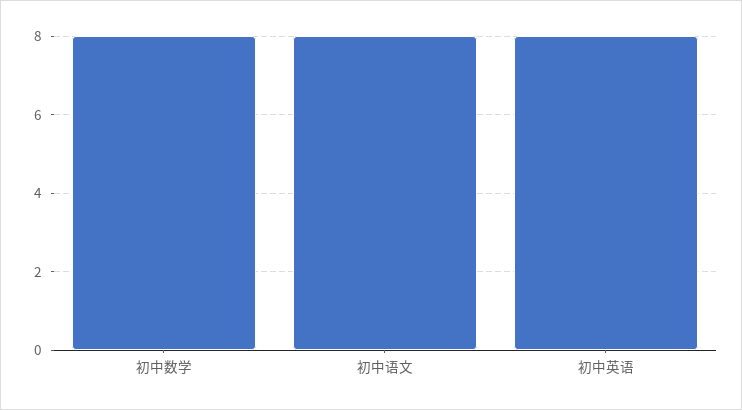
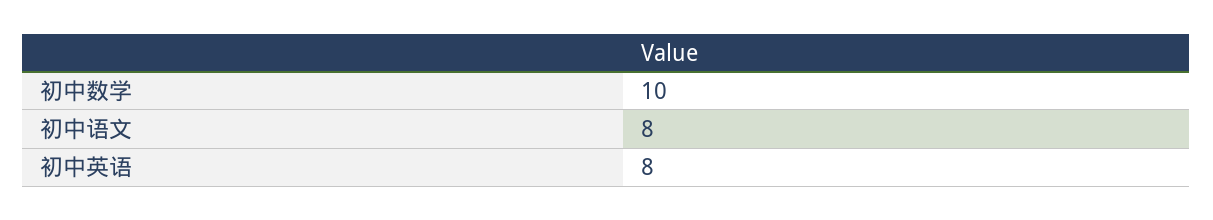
  {
-   "初中数学": 8,
+   "初中数学": 10,
    "初中语文": 8,
    "初中英语": 8
  }

